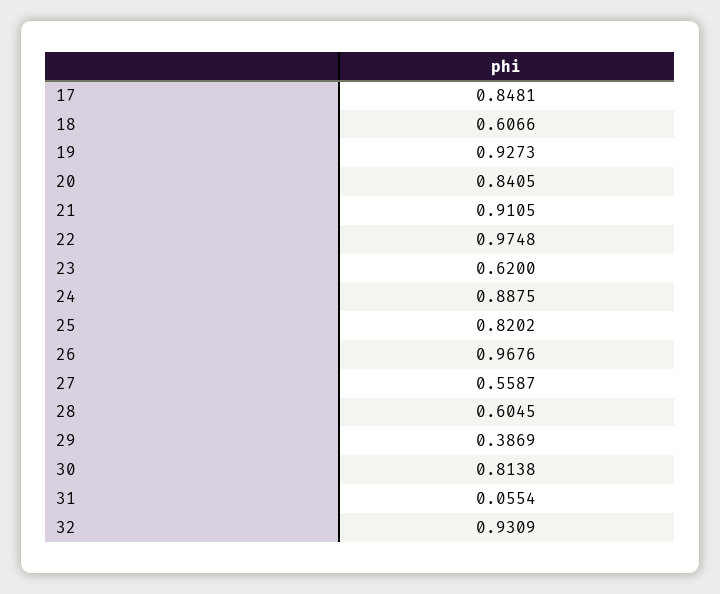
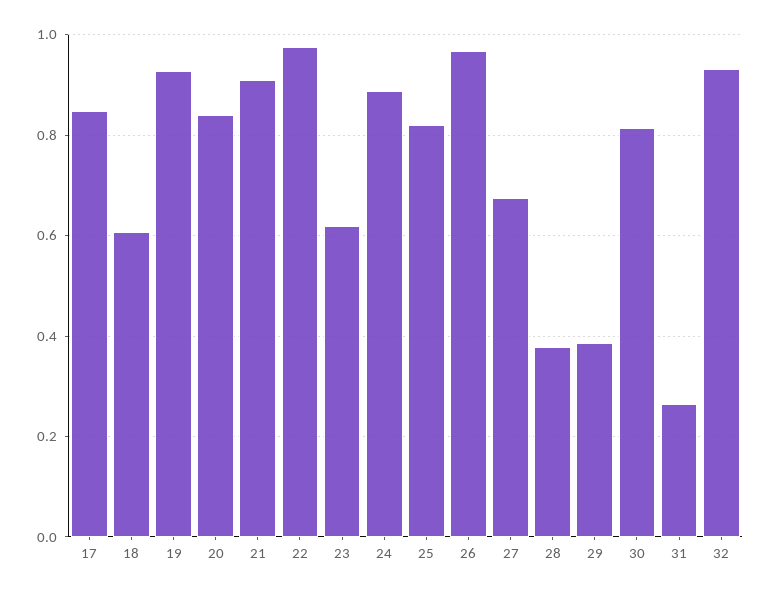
  {
    "17": 0.8481,
    "18": 0.6066,
    "19": 0.9273,
    "20": 0.8405,
    "21": 0.9105,
    "22": 0.9748,
    "23": 0.62,
    "24": 0.8875,
    "25": 0.8202,
    "26": 0.9676,
-   "27": 0.5587,
+   "27": 0.68,
-   "28": 0.6045,
+   "28": 0.38,
    "29": 0.3869,
    "30": 0.8138,
-   "31": 0.0554,
+   "31": 0.26,
    "32": 0.9309
  }

